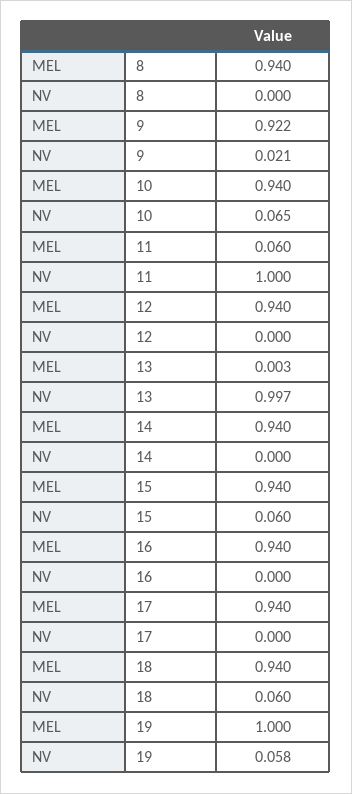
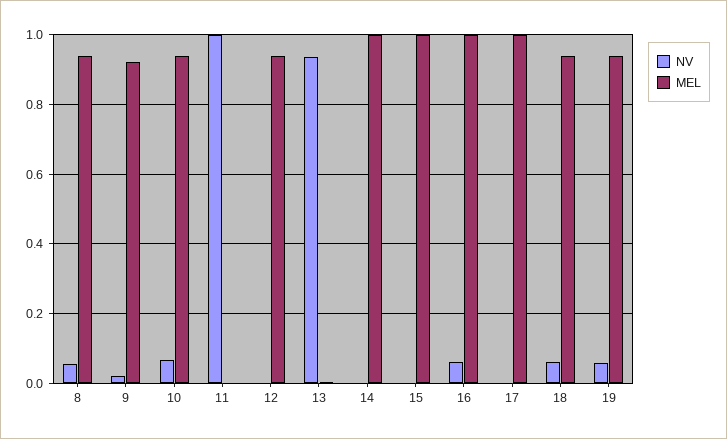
  {
    "MEL": {
      "8": 0.94,
      "9": 0.922,
      "10": 0.94,
-     "11": 0.06,
+     "11": 0,
      "12": 0.94,
      "13": 0.003,
-     "14": 0.94,
+     "14": 1,
-     "15": 0.94,
+     "15": 1,
-     "16": 0.94,
+     "16": 1,
-     "17": 0.94,
+     "17": 1,
      "18": 0.94,
-     "19": 1
+     "19": 0.94
    },
    "NV": {
-     "8": 0,
+     "8": 0.06,
      "9": 0.021,
      "10": 0.065,
      "11": 1,
      "12": 0,
-     "13": 0.997,
+     "13": 0.94,
      "14": 0,
-     "15": 0.06,
+     "15": 0,
-     "16": 0,
+     "16": 0.06,
      "17": 0,
      "18": 0.06,
      "19": 0.058
    }
  }

